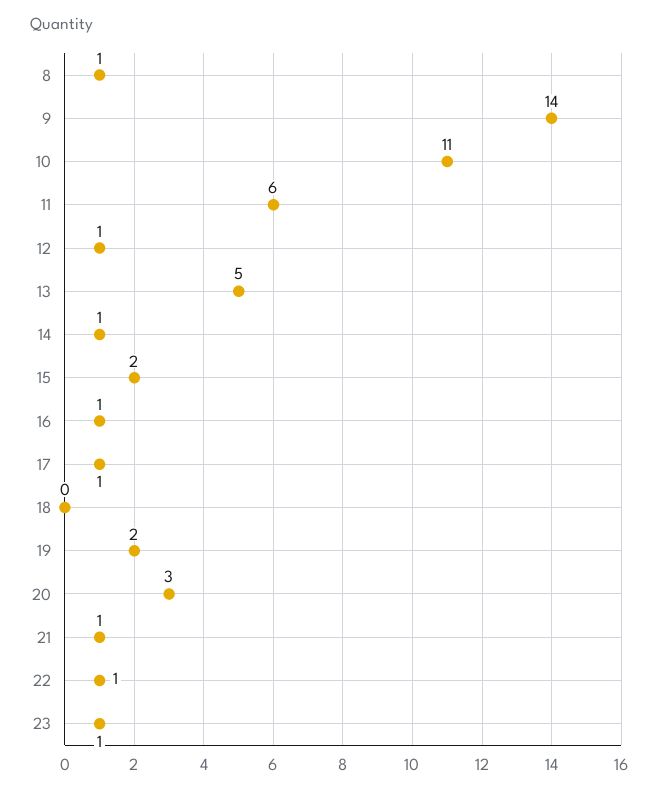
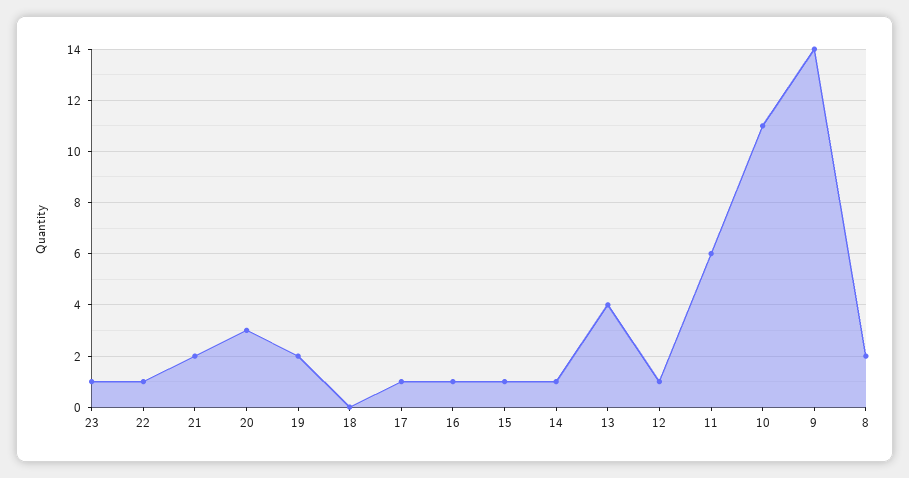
  {
-   "8": 1,
+   "8": 2,
    "9": 14,
    "10": 11,
    "11": 6,
    "12": 1,
-   "13": 5,
+   "13": 4,
    "14": 1,
-   "15": 2,
+   "15": 1,
    "16": 1,
    "17": 1,
    "18": 0,
    "19": 2,
    "20": 3,
-   "21": 1,
+   "21": 2,
    "22": 1,
    "23": 1
  }

